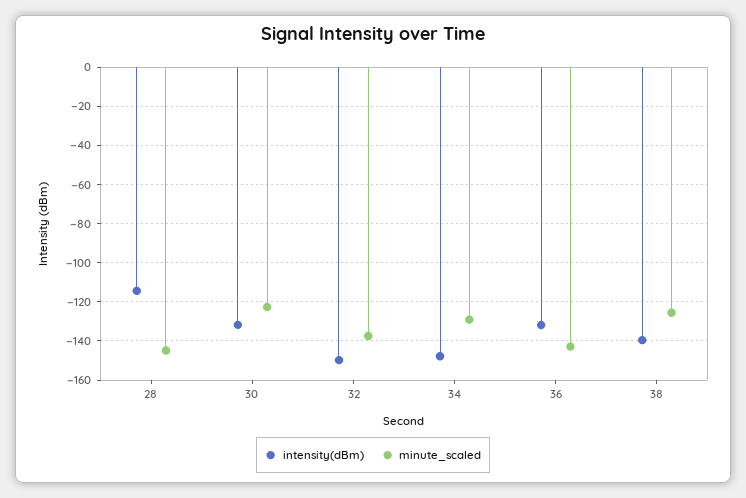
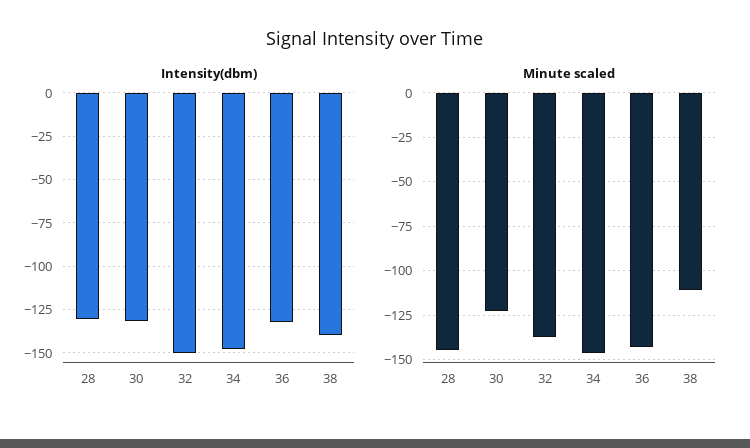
  {
    "intensity(dBm)": {
-     "28": -115,
+     "28": -130,
      "30": -130,
      "32": -150,
      "34": -150,
      "36": -130,
      "38": -140
    },
    "minute_scaled": {
      "28": -145,
      "30": -125,
      "32": -140,
-     "34": -130,
+     "34": -145,
      "36": -145,
-     "38": -125
+     "38": -110
    }
  }

